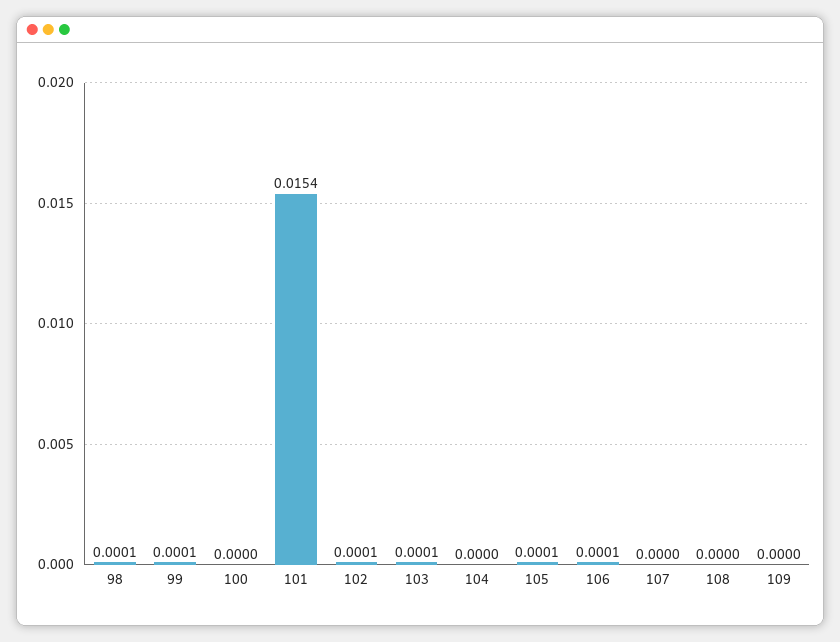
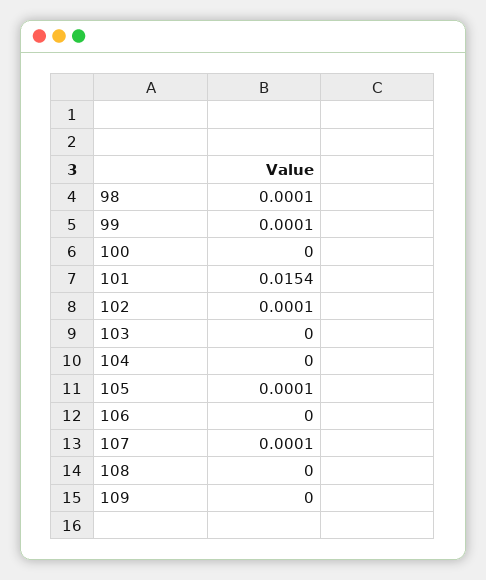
  {
    "98": 0.0001,
    "99": 0.0001,
    "100": 0,
    "101": 0.0154,
    "102": 0.0001,
-   "103": 0.0001,
+   "103": 0,
    "104": 0,
    "105": 0.0001,
-   "106": 0.0001,
+   "106": 0,
-   "107": 0,
+   "107": 0.0001,
    "108": 0,
    "109": 0
  }

